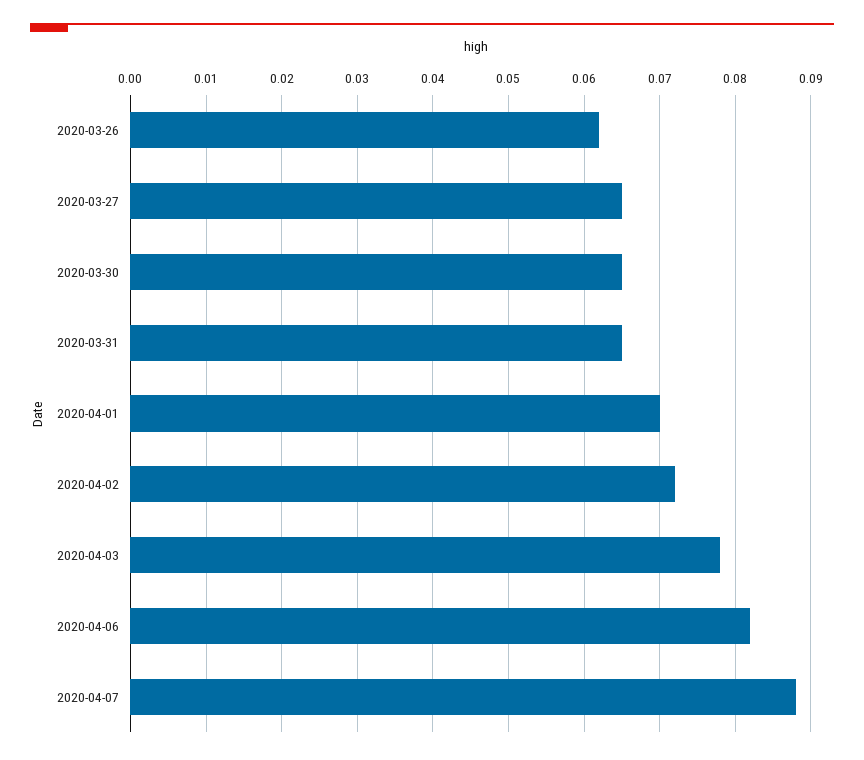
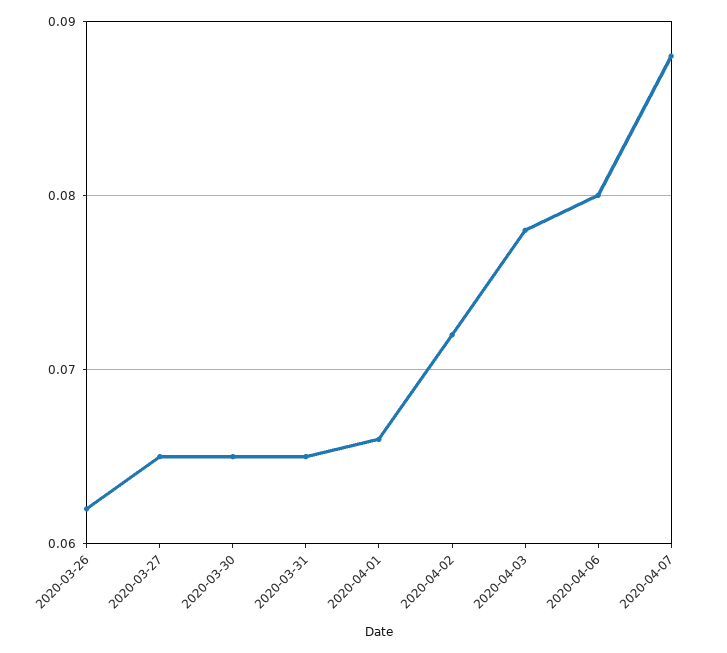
  {
    "2020-03-26": 0.062,
    "2020-03-27": 0.065,
    "2020-03-30": 0.065,
    "2020-03-31": 0.065,
-   "2020-04-01": 0.07,
+   "2020-04-01": 0.066,
    "2020-04-02": 0.072,
    "2020-04-03": 0.078,
-   "2020-04-06": 0.082,
+   "2020-04-06": 0.08,
    "2020-04-07": 0.088
  }

